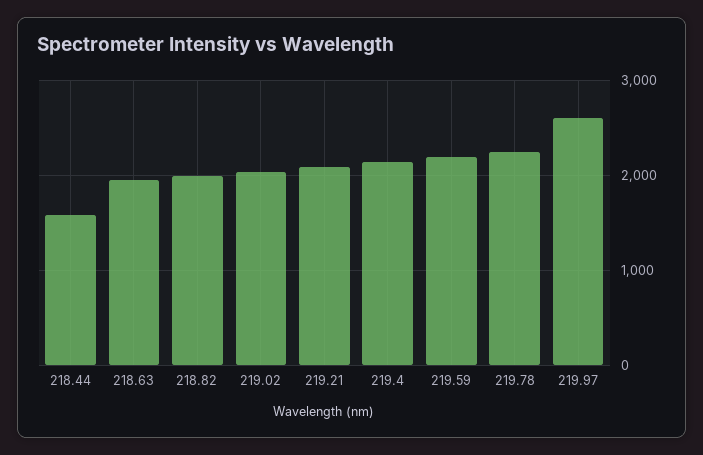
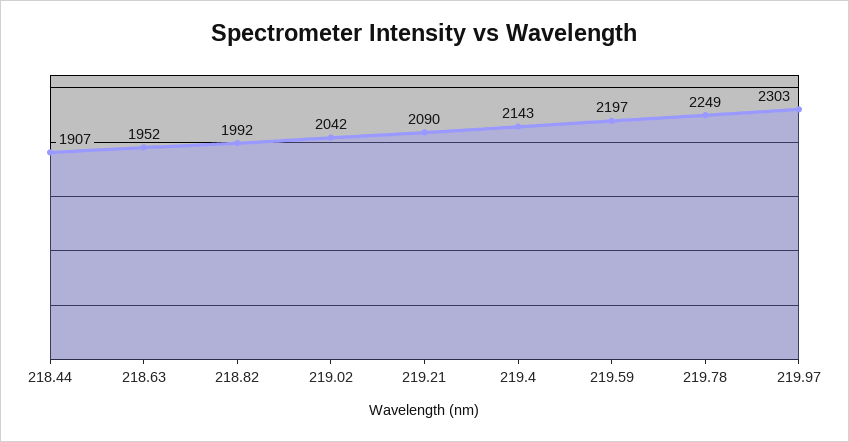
  {
-   "218.44": 1600,
+   "218.44": 1907,
    "218.63": 1952,
    "218.82": 1992,
    "219.02": 2042,
    "219.21": 2090,
    "219.4": 2143,
    "219.59": 2197,
    "219.78": 2249,
-   "219.97": 2600
+   "219.97": 2303
  }

